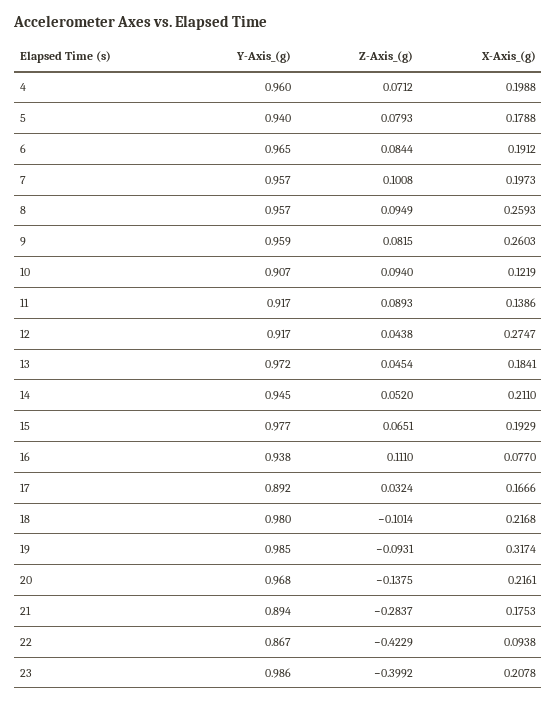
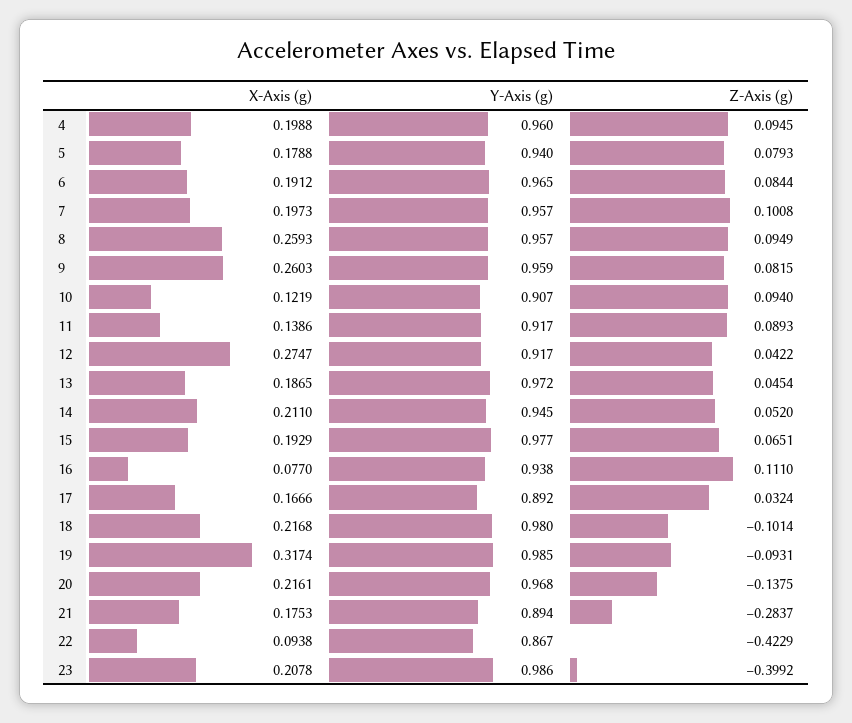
  {
    "Y-Axis_(g)": {
      "4": 0.96,
      "5": 0.94,
      "6": 0.965,
      "7": 0.957,
      "8": 0.957,
      "9": 0.959,
      "10": 0.907,
      "11": 0.917,
      "12": 0.917,
      "13": 0.972,
      "14": 0.945,
      "15": 0.977,
      "16": 0.938,
      "17": 0.892,
      "18": 0.98,
      "19": 0.985,
      "20": 0.968,
      "21": 0.894,
      "22": 0.867,
      "23": 0.986
    },
    "Z-Axis_(g)": {
-     "4": 0.0712,
+     "4": 0.0945,
      "5": 0.0793,
      "6": 0.0844,
      "7": 0.1008,
      "8": 0.0949,
      "9": 0.0815,
      "10": 0.094,
      "11": 0.0893,
-     "12": 0.0438,
+     "12": 0.0422,
      "13": 0.0454,
      "14": 0.052,
      "15": 0.0651,
      "16": 0.111,
      "17": 0.0324,
      "18": -0.1014,
      "19": -0.0931,
      "20": -0.1375,
      "21": -0.2837,
      "22": -0.4229,
      "23": -0.3992
    },
    "X-Axis_(g)": {
      "4": 0.1988,
      "5": 0.1788,
      "6": 0.1912,
      "7": 0.1973,
      "8": 0.2593,
      "9": 0.2603,
      "10": 0.1219,
      "11": 0.1386,
      "12": 0.2747,
-     "13": 0.1841,
+     "13": 0.1865,
      "14": 0.211,
      "15": 0.1929,
      "16": 0.077,
      "17": 0.1666,
      "18": 0.2168,
      "19": 0.3174,
      "20": 0.2161,
      "21": 0.1753,
      "22": 0.0938,
      "23": 0.2078
    }
  }

